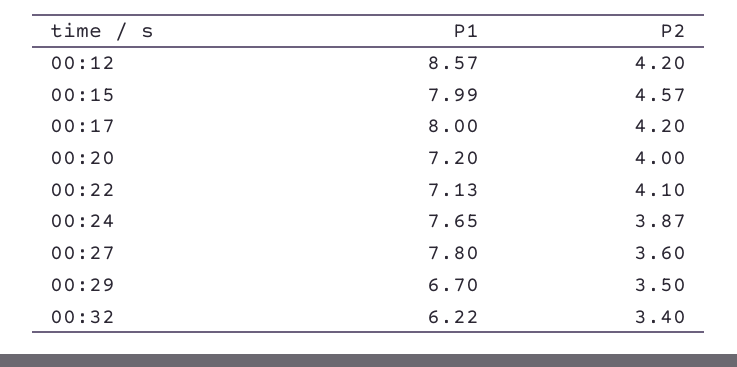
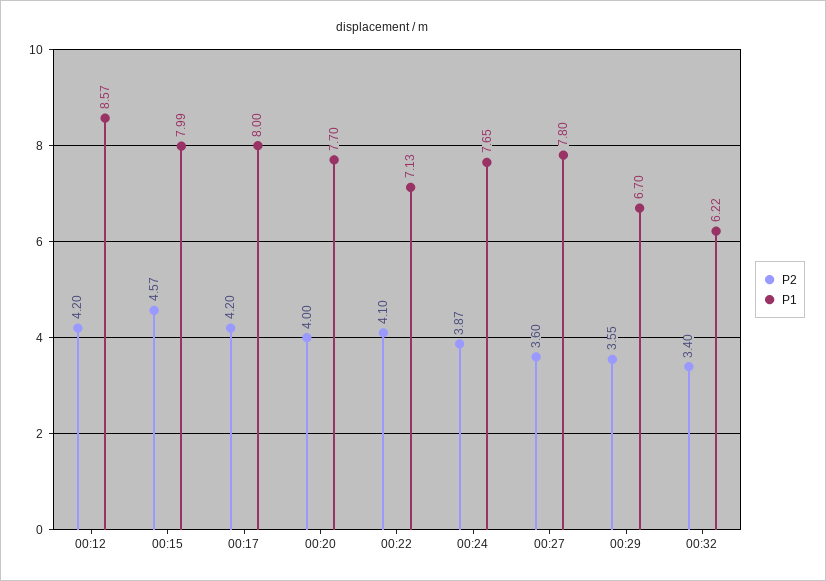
  {
    "P1": {
      "00:12": 8.57,
      "00:15": 7.99,
      "00:17": 8,
-     "00:20": 7.2,
+     "00:20": 7.7,
      "00:22": 7.13,
      "00:24": 7.65,
      "00:27": 7.8,
      "00:29": 6.7,
      "00:32": 6.22
    },
    "P2": {
      "00:12": 4.2,
      "00:15": 4.57,
      "00:17": 4.2,
      "00:20": 4,
      "00:22": 4.1,
      "00:24": 3.87,
      "00:27": 3.6,
-     "00:29": 3.5,
+     "00:29": 3.55,
      "00:32": 3.4
    }
  }

